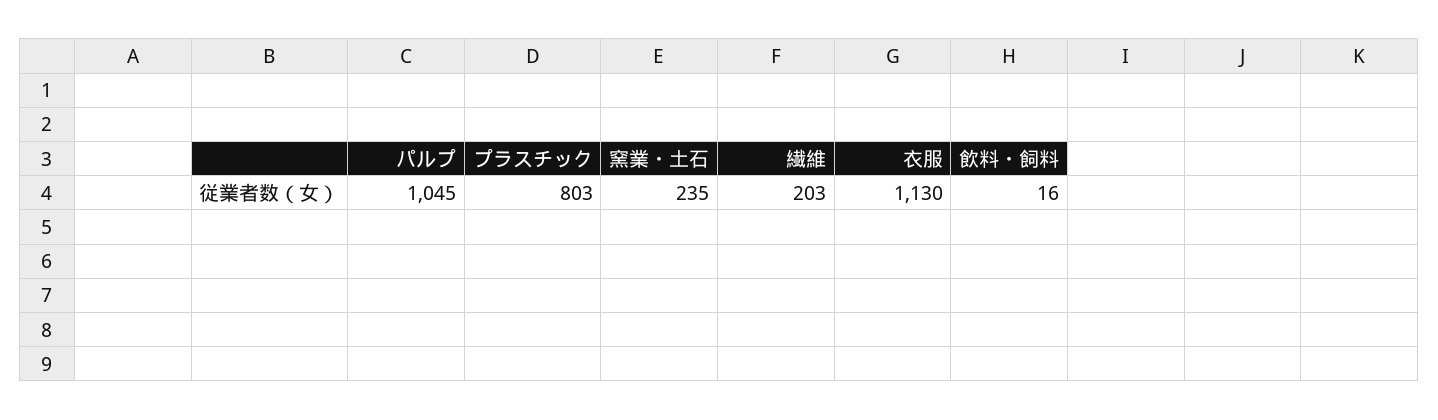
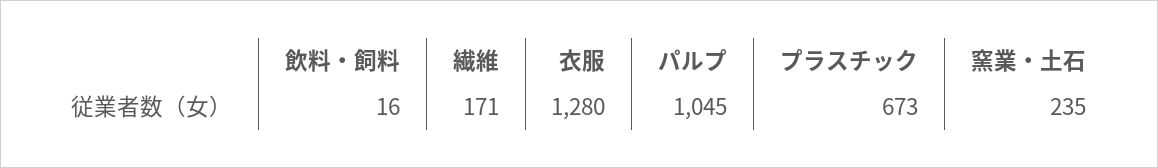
  {
    "パルプ": 1045,
-   "プラスチック": 803,
+   "プラスチック": 673,
    "窯業・土石": 235,
-   "繊維": 203,
+   "繊維": 171,
-   "衣服": 1130,
+   "衣服": 1280,
    "飲料・飼料": 16
  }

